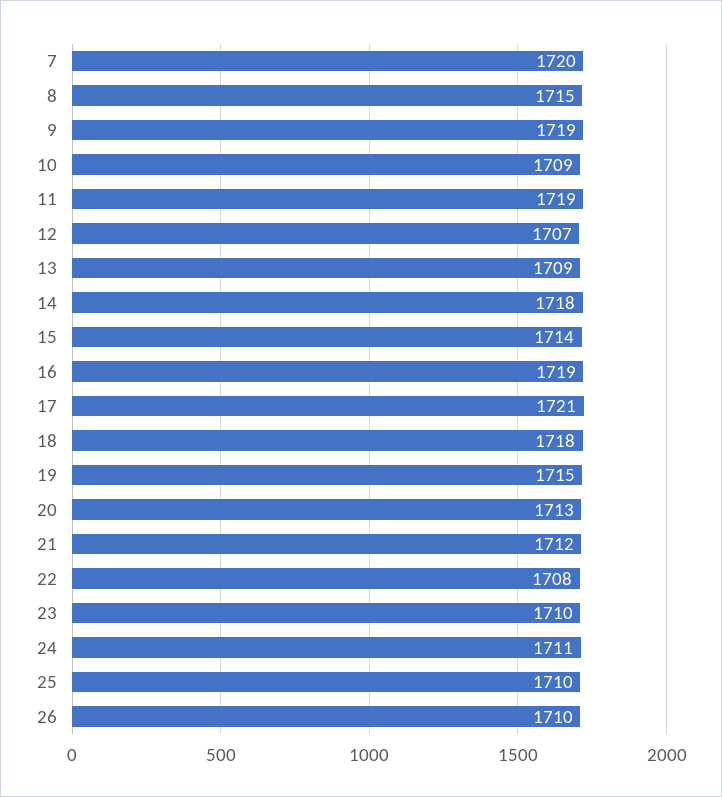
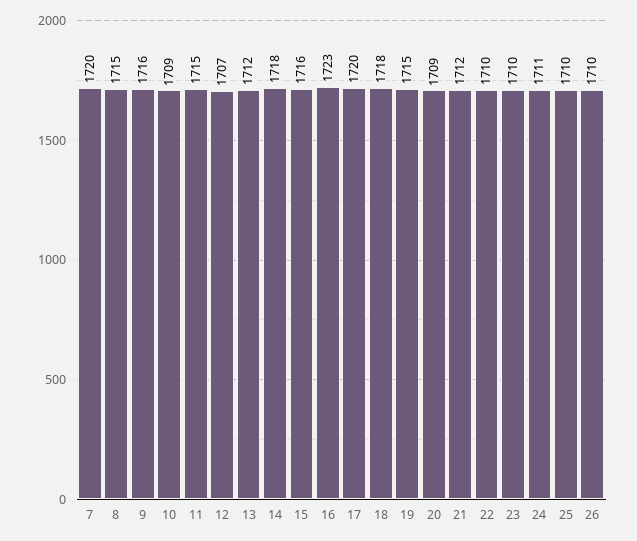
  {
    "7": 1720,
    "8": 1715,
-   "9": 1719,
+   "9": 1716,
    "10": 1709,
-   "11": 1719,
+   "11": 1715,
    "12": 1707,
-   "13": 1709,
+   "13": 1712,
    "14": 1718,
-   "15": 1714,
+   "15": 1716,
-   "16": 1719,
+   "16": 1723,
-   "17": 1721,
+   "17": 1720,
    "18": 1718,
    "19": 1715,
-   "20": 1713,
+   "20": 1709,
    "21": 1712,
-   "22": 1708,
+   "22": 1710,
    "23": 1710,
    "24": 1711,
    "25": 1710,
    "26": 1710
  }

